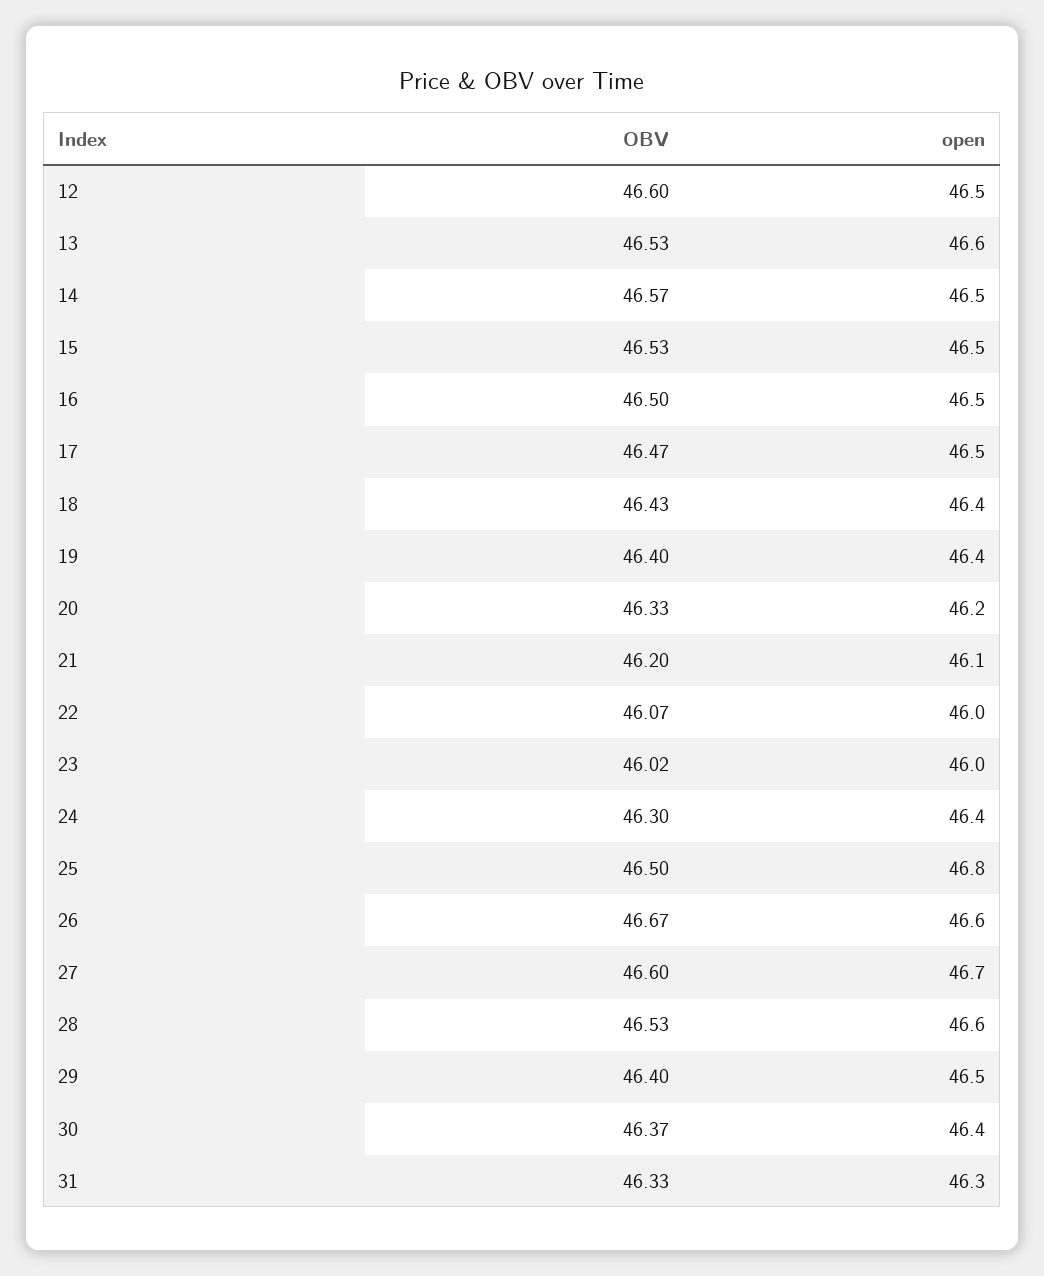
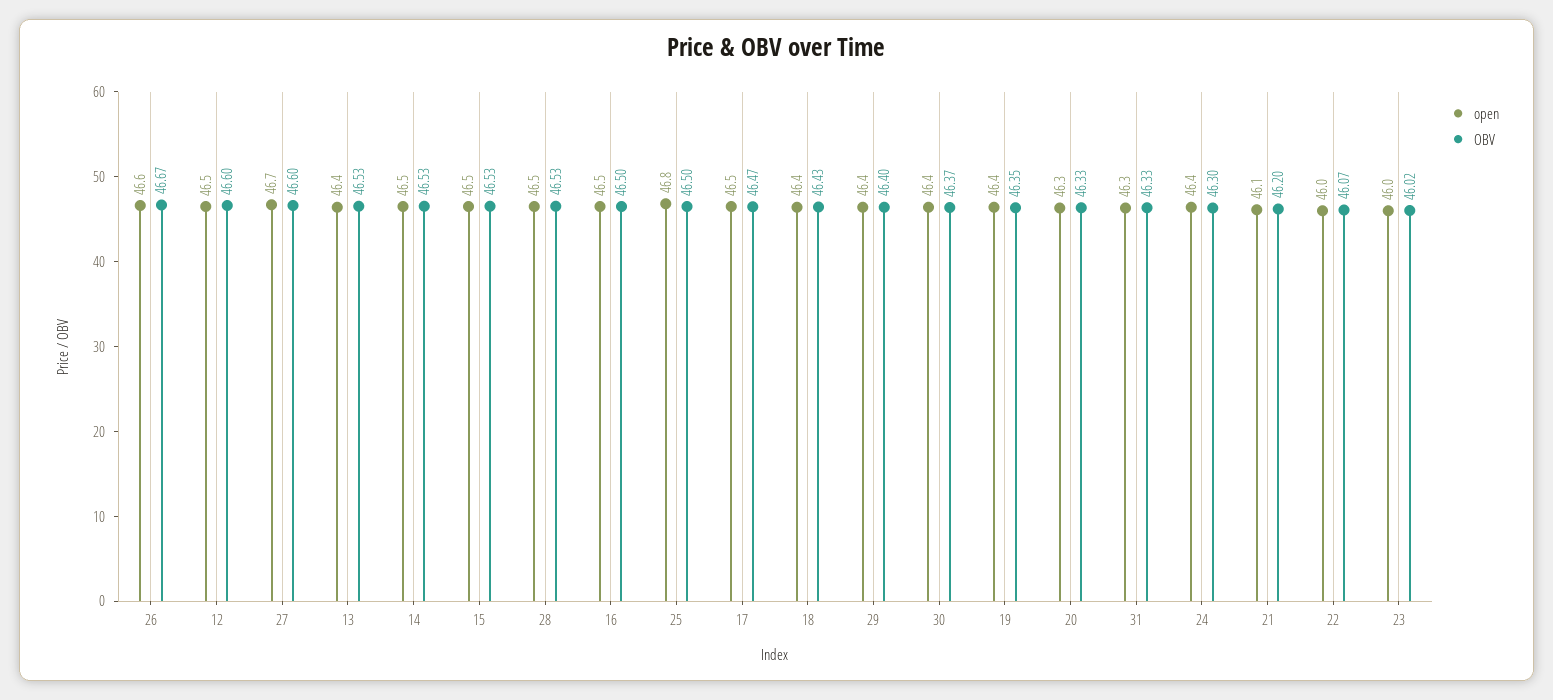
  {
    "OBV": {
      "12": 46.6,
      "13": 46.53,
-     "14": 46.57,
+     "14": 46.53,
      "15": 46.53,
      "16": 46.5,
      "17": 46.47,
      "18": 46.43,
-     "19": 46.4,
+     "19": 46.35,
      "20": 46.33,
      "21": 46.2,
      "22": 46.07,
      "23": 46.02,
      "24": 46.3,
      "25": 46.5,
      "26": 46.67,
      "27": 46.6,
      "28": 46.53,
      "29": 46.4,
      "30": 46.37,
      "31": 46.33
    },
    "open": {
      "12": 46.5,
-     "13": 46.6,
+     "13": 46.4,
      "14": 46.5,
      "15": 46.5,
      "16": 46.5,
      "17": 46.5,
      "18": 46.4,
      "19": 46.4,
-     "20": 46.2,
+     "20": 46.3,
      "21": 46.1,
      "22": 46,
      "23": 46,
      "24": 46.4,
      "25": 46.8,
      "26": 46.6,
      "27": 46.7,
-     "28": 46.6,
+     "28": 46.5,
-     "29": 46.5,
+     "29": 46.4,
      "30": 46.4,
      "31": 46.3
    }
  }

